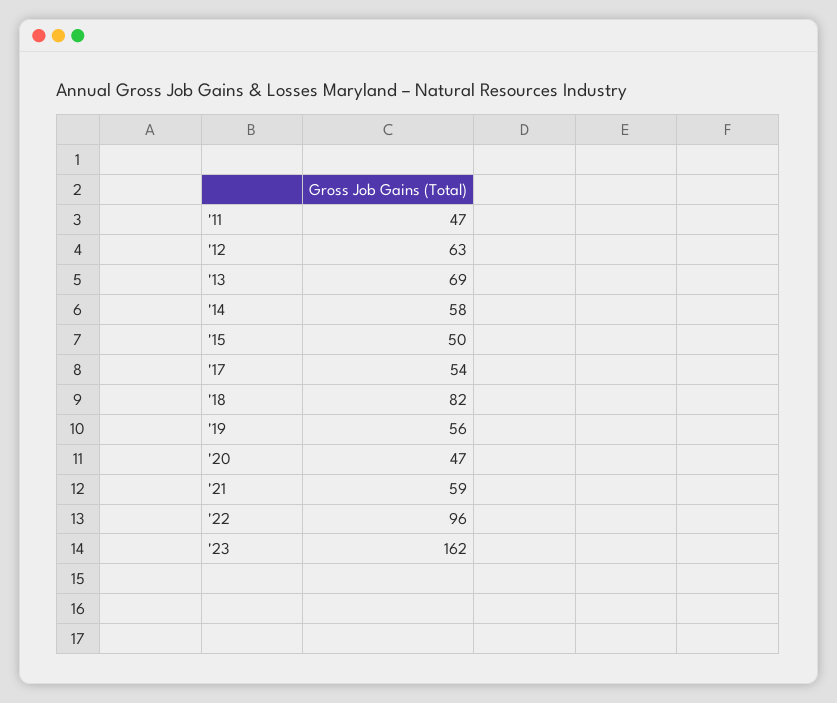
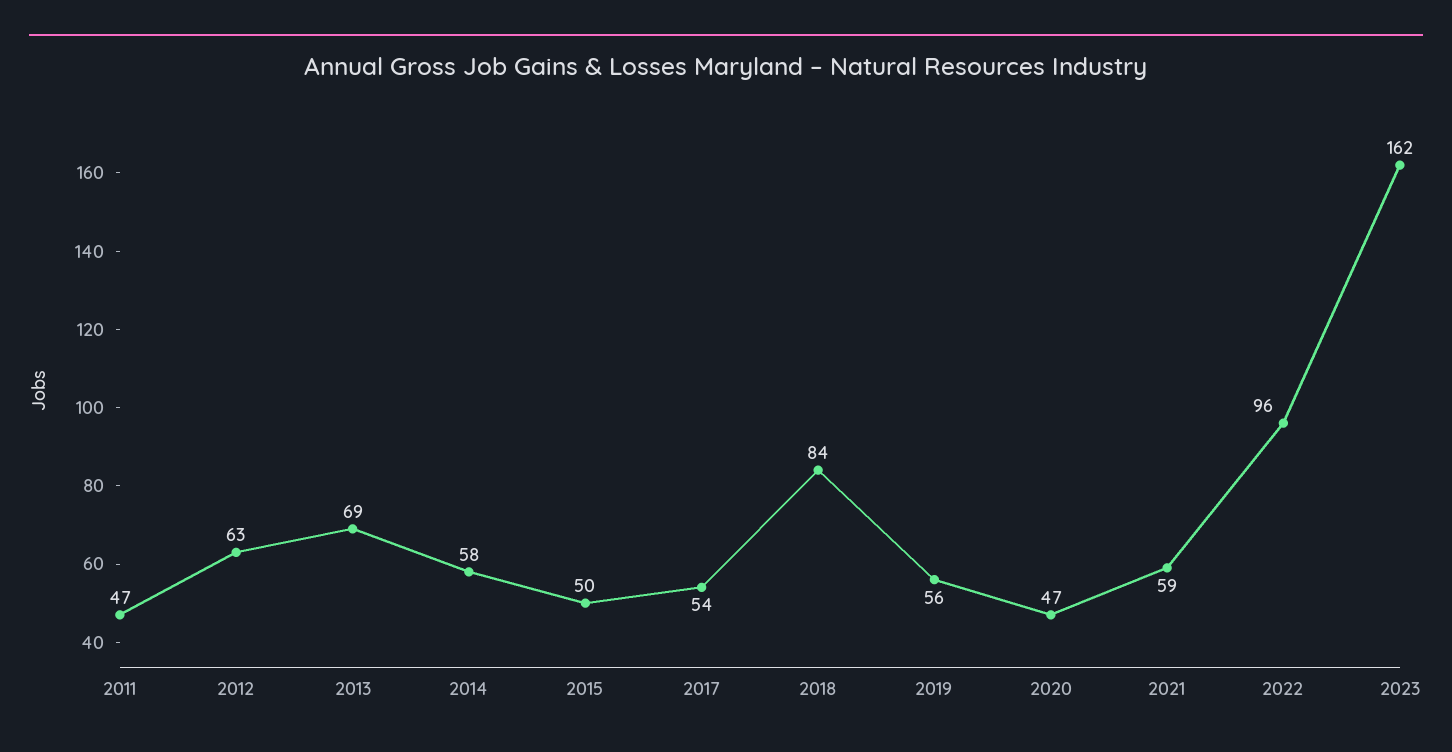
  {
    "'11": 47,
    "'12": 63,
    "'13": 69,
    "'14": 58,
    "'15": 50,
    "'17": 54,
-   "'18": 82,
+   "'18": 84,
    "'19": 56,
    "'20": 47,
    "'21": 59,
    "'22": 96,
    "'23": 162
  }

